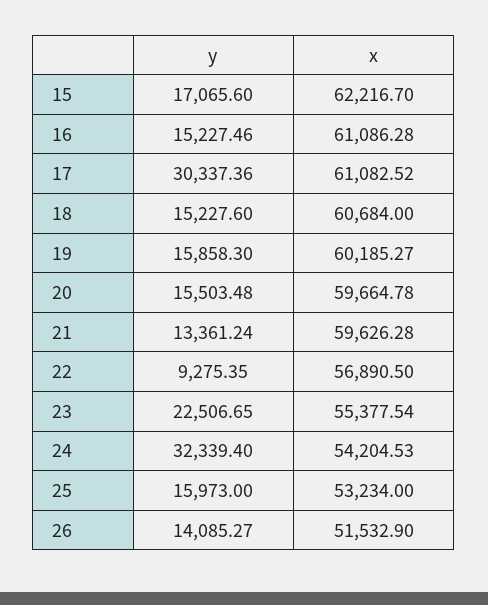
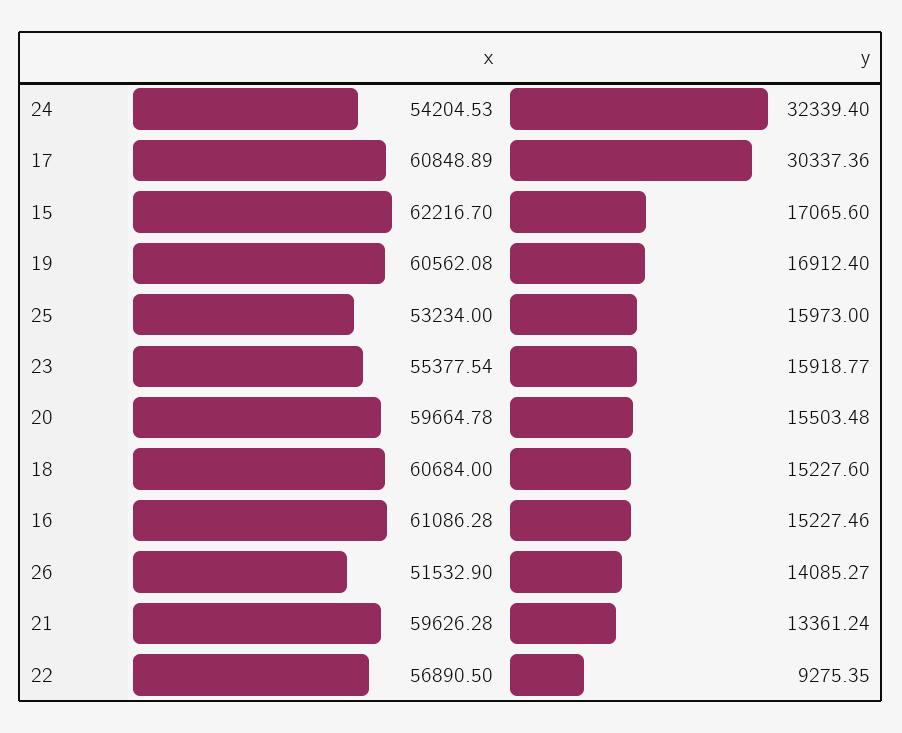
  {
    "y": {
      "15": 17065.6,
      "16": 15227.46,
      "17": 30337.36,
      "18": 15227.6,
-     "19": 15858.3,
+     "19": 16912.4,
      "20": 15503.48,
      "21": 13361.24,
      "22": 9275.35,
-     "23": 22506.65,
+     "23": 15918.77,
      "24": 32339.4,
      "25": 15973,
      "26": 14085.27
    },
    "x": {
      "15": 62216.7,
      "16": 61086.28,
-     "17": 61082.52,
+     "17": 60848.89,
      "18": 60684,
-     "19": 60185.27,
+     "19": 60562.08,
      "20": 59664.78,
      "21": 59626.28,
      "22": 56890.5,
      "23": 55377.54,
      "24": 54204.53,
      "25": 53234,
      "26": 51532.9
    }
  }

